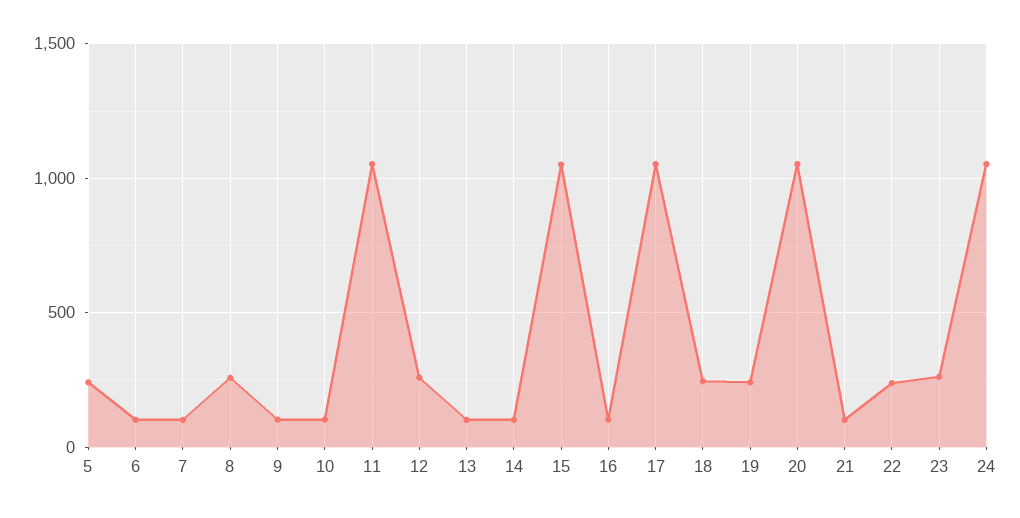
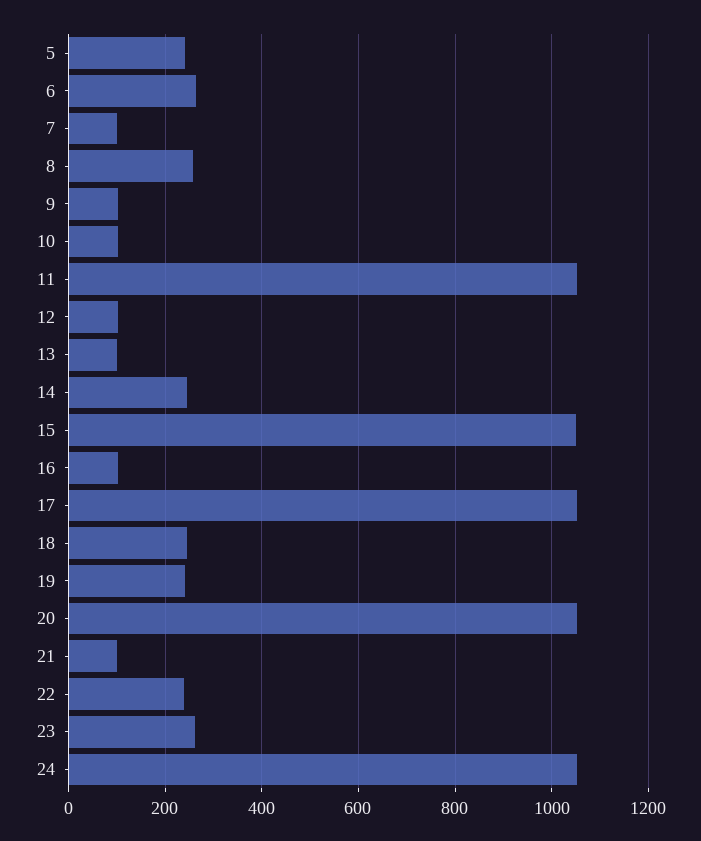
  {
    "5": 240,
-   "6": 100,
+   "6": 260,
    "7": 100,
    "8": 260,
    "9": 100,
    "10": 100,
    "11": 1060,
-   "12": 250,
+   "12": 100,
    "13": 100,
-   "14": 100,
+   "14": 240,
    "15": 1060,
    "16": 100,
    "17": 1060,
    "18": 240,
    "19": 240,
    "20": 1060,
    "21": 100,
    "22": 240,
    "23": 260,
    "24": 1060
  }

